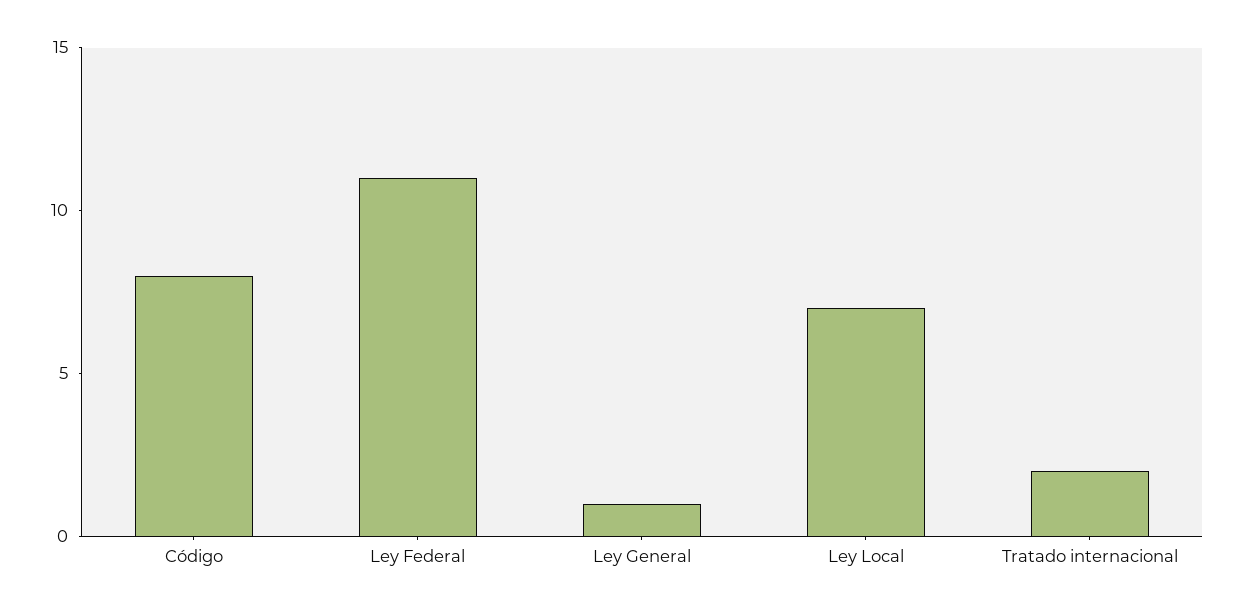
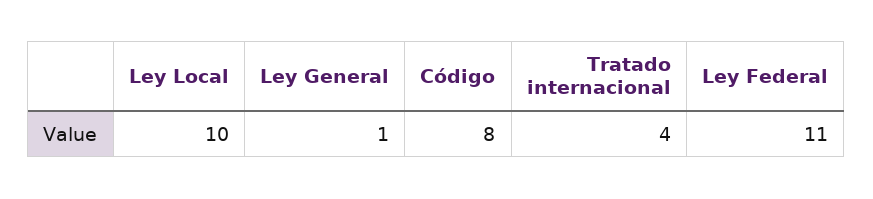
  {
    "Código": 8,
    "Ley Federal": 11,
    "Ley General": 1,
-   "Ley Local": 7,
+   "Ley Local": 10,
-   "Tratado internacional": 2
+   "Tratado internacional": 4
  }

